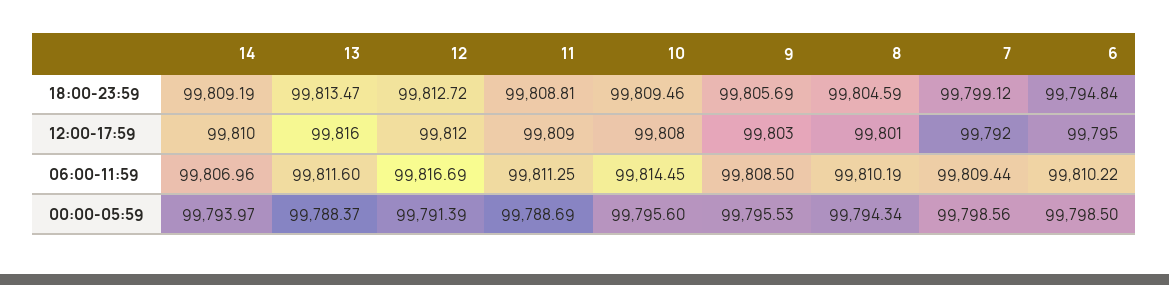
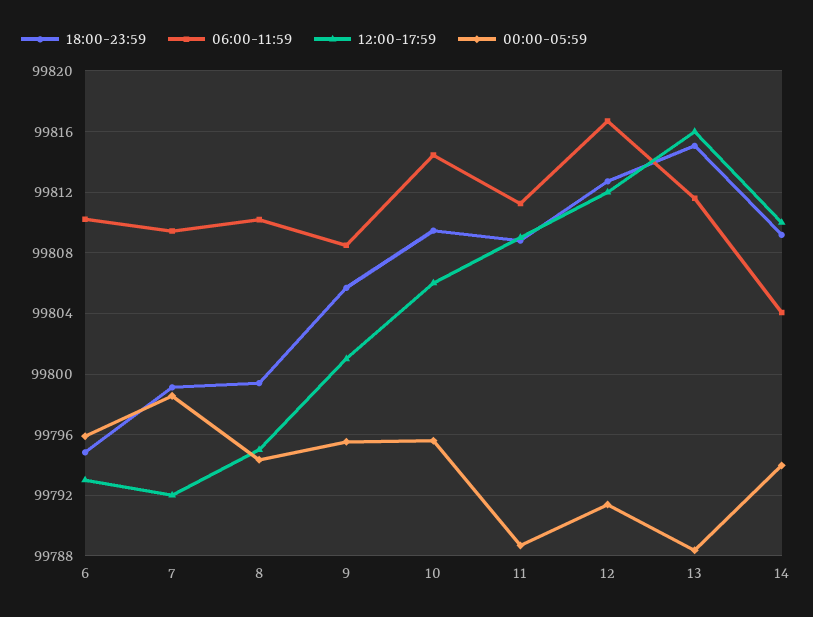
  {
    "18:00-23:59": {
      "14": 99809.19,
-     "13": 99813.47,
+     "13": 99815,
      "12": 99812.72,
      "11": 99808.81,
      "10": 99809.46,
      "9": 99805.69,
-     "8": 99804.59,
+     "8": 99799.5,
      "7": 99799.12,
      "6": 99794.84
    },
    "12:00-17:59": {
      "14": 99810,
      "13": 99816,
      "12": 99812,
      "11": 99809,
-     "10": 99808,
+     "10": 99806,
-     "9": 99803,
+     "9": 99801,
-     "8": 99801,
+     "8": 99795,
      "7": 99792,
-     "6": 99795
+     "6": 99793
    },
    "06:00-11:59": {
-     "14": 99806.96,
+     "14": 99804,
      "13": 99811.6,
      "12": 99816.69,
      "11": 99811.25,
      "10": 99814.45,
      "9": 99808.5,
      "8": 99810.19,
      "7": 99809.44,
      "6": 99810.22
    },
    "00:00-05:59": {
      "14": 99793.97,
      "13": 99788.37,
      "12": 99791.39,
      "11": 99788.69,
      "10": 99795.6,
      "9": 99795.53,
      "8": 99794.34,
      "7": 99798.56,
-     "6": 99798.5
+     "6": 99796
    }
  }

